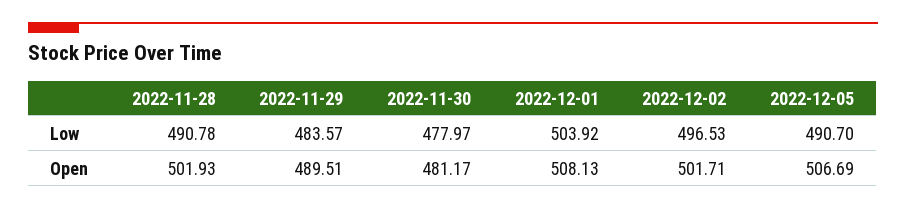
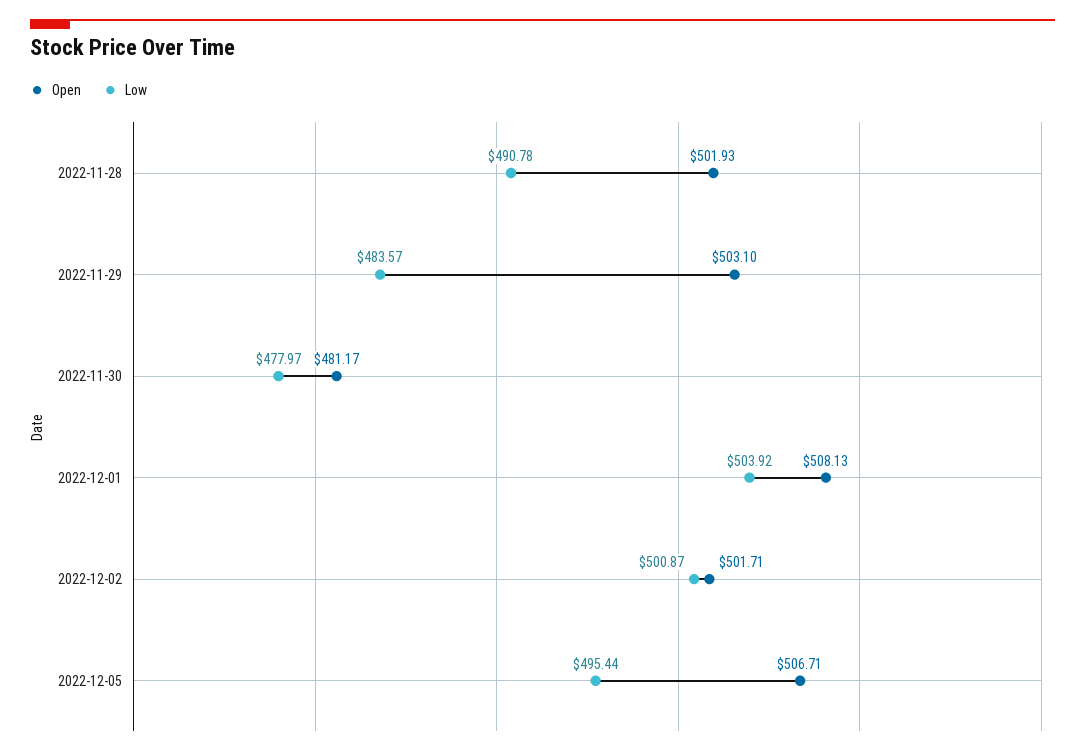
  {
    "Low": {
      "2022-11-28": 490.78,
      "2022-11-29": 483.57,
      "2022-11-30": 477.97,
      "2022-12-01": 503.92,
-     "2022-12-02": 496.53,
+     "2022-12-02": 500.87,
-     "2022-12-05": 490.7
+     "2022-12-05": 495.44
    },
    "Open": {
      "2022-11-28": 501.93,
-     "2022-11-29": 489.51,
+     "2022-11-29": 503.1,
      "2022-11-30": 481.17,
      "2022-12-01": 508.13,
      "2022-12-02": 501.71,
-     "2022-12-05": 506.69
+     "2022-12-05": 506.71
    }
  }

